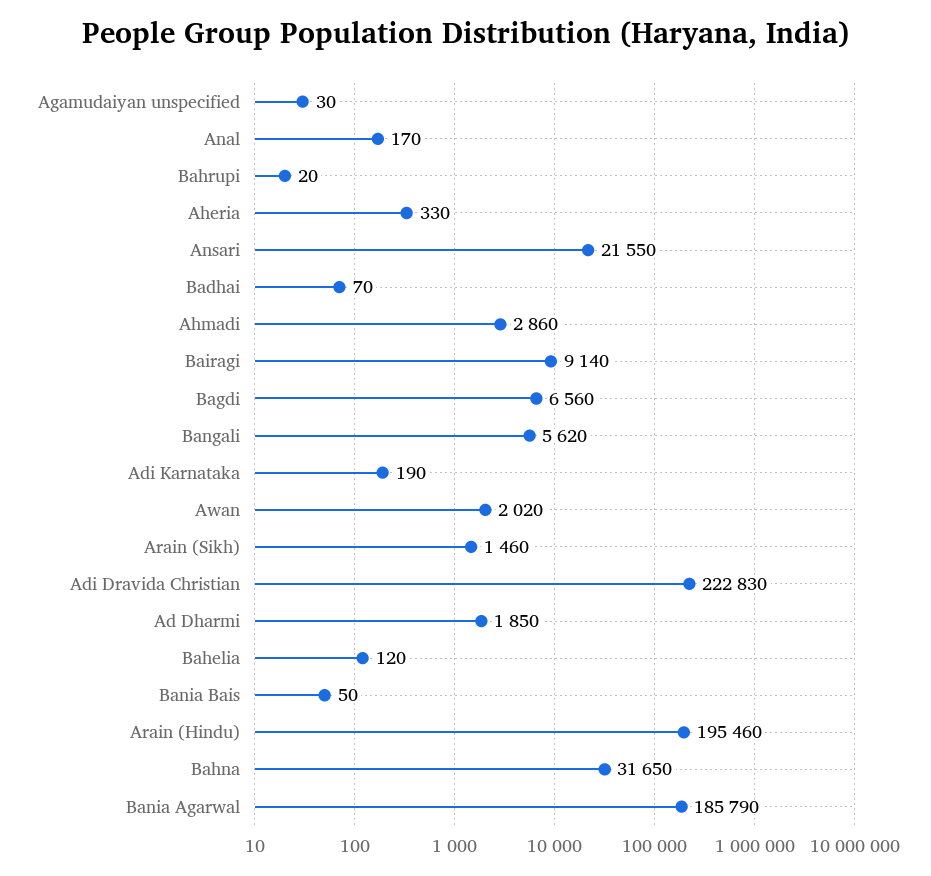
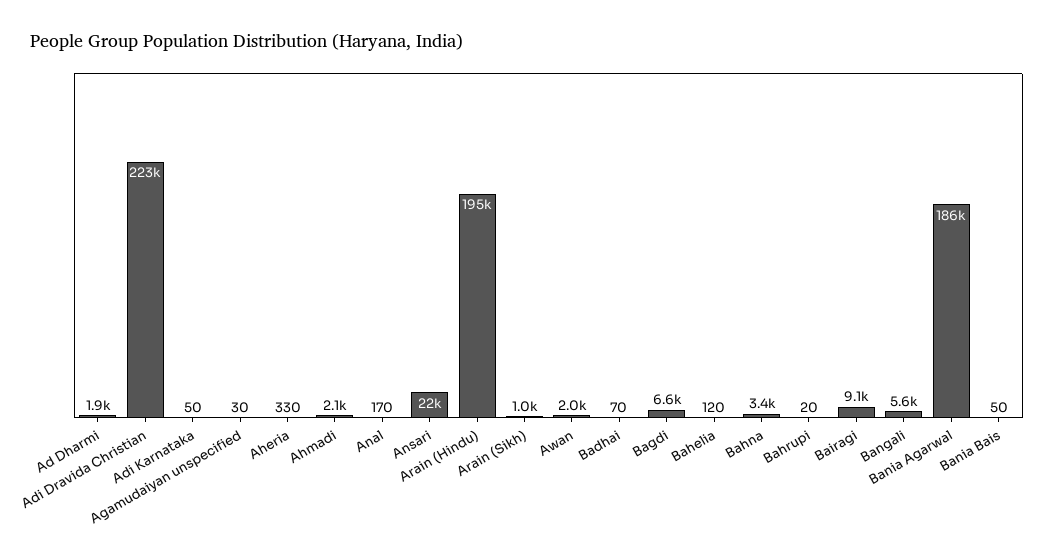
  {
    "Agamudaiyan unspecified": 30,
    "Anal": 170,
    "Bahrupi": 20,
    "Aheria": 330,
    "Ansari": 21550,
    "Badhai": 70,
-   "Ahmadi": 2860,
+   "Ahmadi": 2100,
    "Bairagi": 9140,
    "Bagdi": 6560,
    "Bangali": 5620,
-   "Adi Karnataka": 190,
+   "Adi Karnataka": 50,
    "Awan": 2020,
-   "Arain (Sikh)": 1460,
+   "Arain (Sikh)": 1000,
    "Adi Dravida Christian": 222830,
    "Ad Dharmi": 1850,
    "Bahelia": 120,
    "Bania Bais": 50,
    "Arain (Hindu)": 195460,
-   "Bahna": 31650,
+   "Bahna": 3400,
    "Bania Agarwal": 185790
  }

